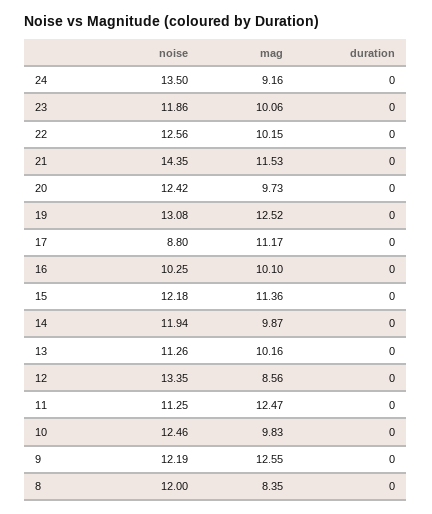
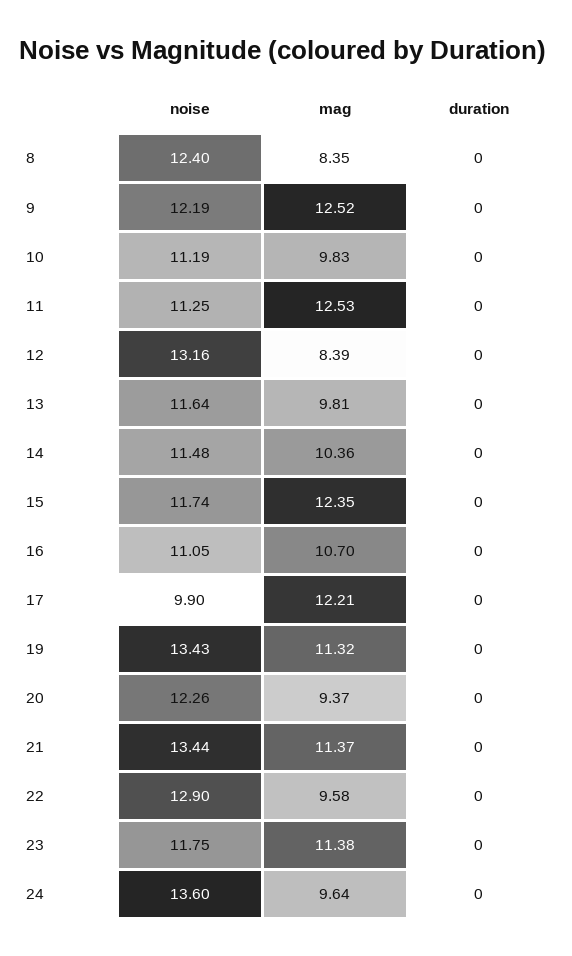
  {
    "noise": {
-     "24": 13.5,
+     "24": 13.6,
-     "23": 11.86,
+     "23": 11.75,
-     "22": 12.56,
+     "22": 12.9,
-     "21": 14.35,
+     "21": 13.44,
-     "20": 12.42,
+     "20": 12.26,
-     "19": 13.08,
+     "19": 13.43,
-     "17": 8.8,
+     "17": 9.9,
-     "16": 10.25,
+     "16": 11.05,
-     "15": 12.18,
+     "15": 11.74,
-     "14": 11.94,
+     "14": 11.48,
-     "13": 11.26,
+     "13": 11.64,
-     "12": 13.35,
+     "12": 13.16,
      "11": 11.25,
-     "10": 12.46,
+     "10": 11.19,
      "9": 12.19,
-     "8": 12
+     "8": 12.4
    },
    "mag": {
-     "24": 9.16,
+     "24": 9.64,
-     "23": 10.06,
+     "23": 11.38,
-     "22": 10.15,
+     "22": 9.58,
-     "21": 11.53,
+     "21": 11.37,
-     "20": 9.73,
+     "20": 9.37,
-     "19": 12.52,
+     "19": 11.32,
-     "17": 11.17,
+     "17": 12.21,
-     "16": 10.1,
+     "16": 10.7,
-     "15": 11.36,
+     "15": 12.35,
-     "14": 9.87,
+     "14": 10.36,
-     "13": 10.16,
+     "13": 9.81,
-     "12": 8.56,
+     "12": 8.39,
-     "11": 12.47,
+     "11": 12.53,
      "10": 9.83,
-     "9": 12.55,
+     "9": 12.52,
      "8": 8.35
    },
    "duration": {
      "24": 0,
      "23": 0,
      "22": 0,
      "21": 0,
      "20": 0,
      "19": 0,
      "17": 0,
      "16": 0,
      "15": 0,
      "14": 0,
      "13": 0,
      "12": 0,
      "11": 0,
      "10": 0,
      "9": 0,
      "8": 0
    }
  }

